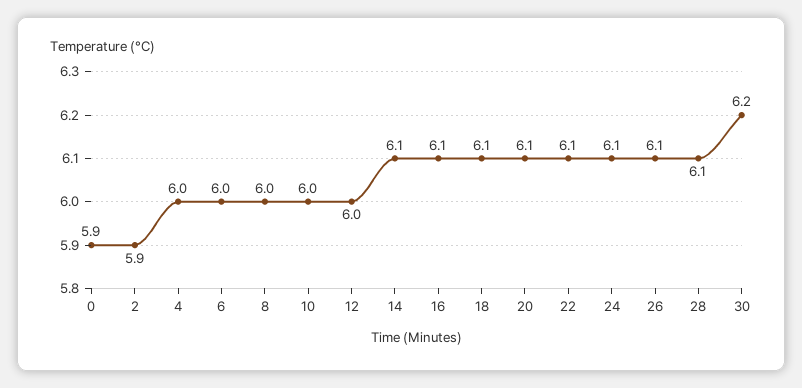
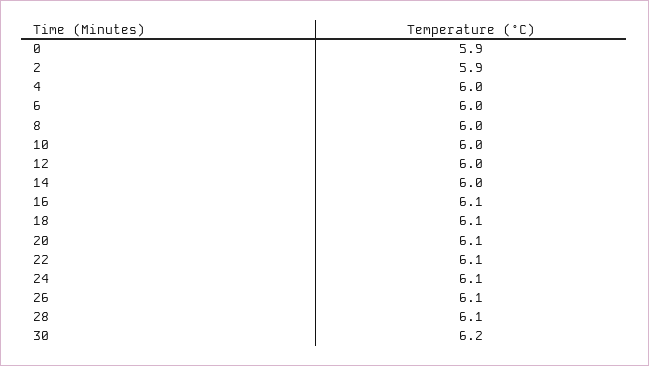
  {
    "0": 5.9,
    "2": 5.9,
    "4": 6,
    "6": 6,
    "8": 6,
    "10": 6,
    "12": 6,
-   "14": 6.1,
+   "14": 6,
    "16": 6.1,
    "18": 6.1,
    "20": 6.1,
    "22": 6.1,
    "24": 6.1,
    "26": 6.1,
    "28": 6.1,
    "30": 6.2
  }

